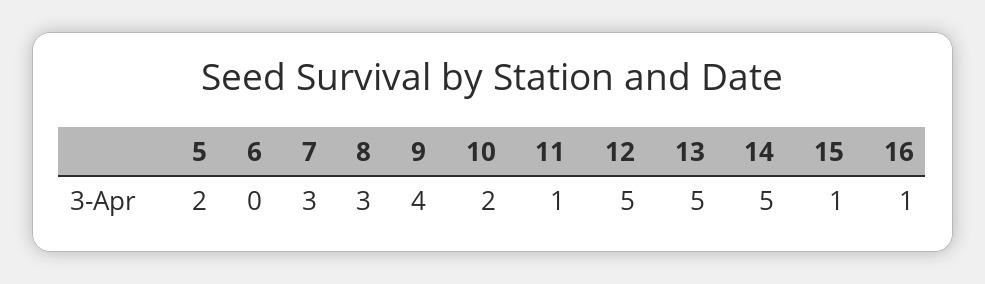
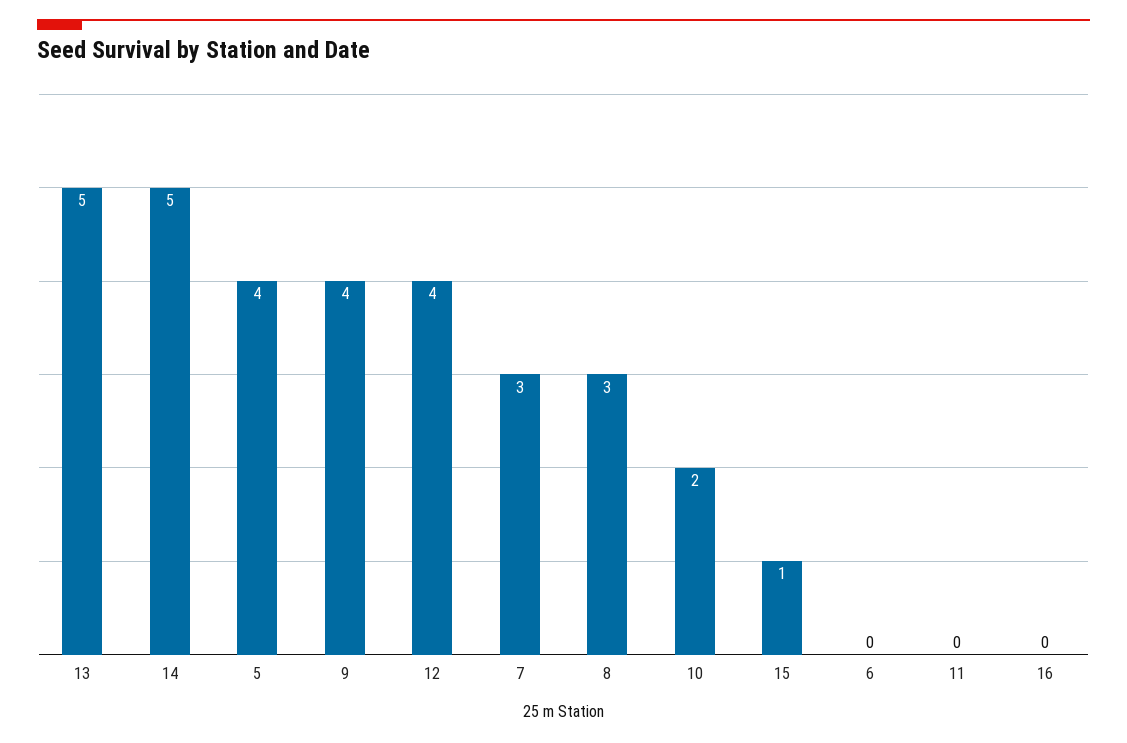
  {
-   "5": 2,
+   "5": 4,
    "6": 0,
    "7": 3,
    "8": 3,
    "9": 4,
    "10": 2,
-   "11": 1,
+   "11": 0,
-   "12": 5,
+   "12": 4,
    "13": 5,
    "14": 5,
    "15": 1,
-   "16": 1
+   "16": 0
  }

